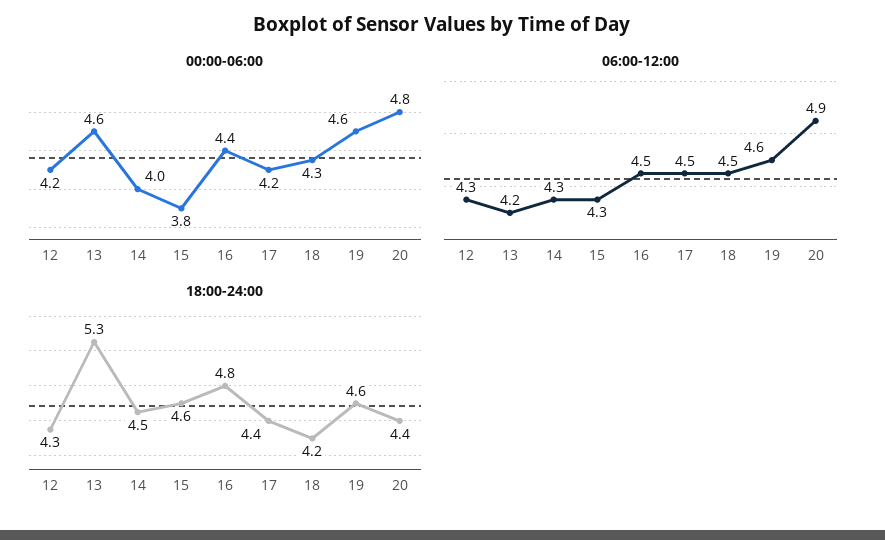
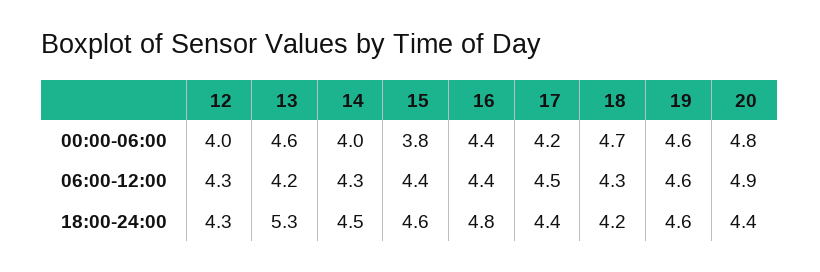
  {
    "00:00-06:00": {
-     "12": 4.2,
+     "12": 4,
      "13": 4.6,
      "14": 4,
      "15": 3.8,
      "16": 4.4,
      "17": 4.2,
-     "18": 4.3,
+     "18": 4.7,
      "19": 4.6,
      "20": 4.8
    },
    "06:00-12:00": {
      "12": 4.3,
      "13": 4.2,
      "14": 4.3,
-     "15": 4.3,
+     "15": 4.4,
-     "16": 4.5,
+     "16": 4.4,
      "17": 4.5,
-     "18": 4.5,
+     "18": 4.3,
      "19": 4.6,
      "20": 4.9
    },
    "18:00-24:00": {
      "12": 4.3,
      "13": 5.3,
      "14": 4.5,
      "15": 4.6,
      "16": 4.8,
      "17": 4.4,
      "18": 4.2,
      "19": 4.6,
      "20": 4.4
    }
  }

